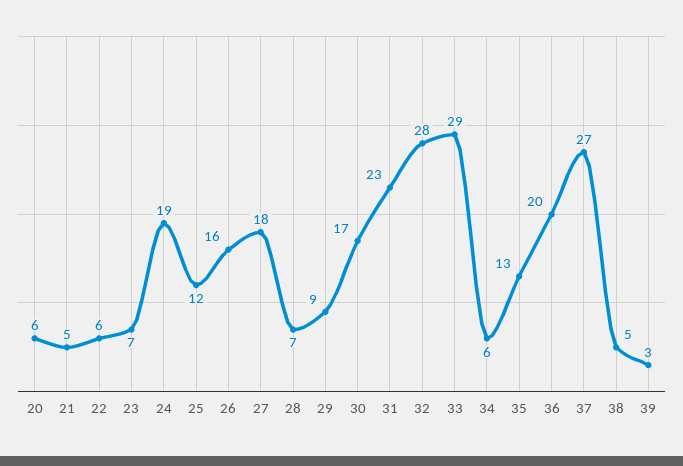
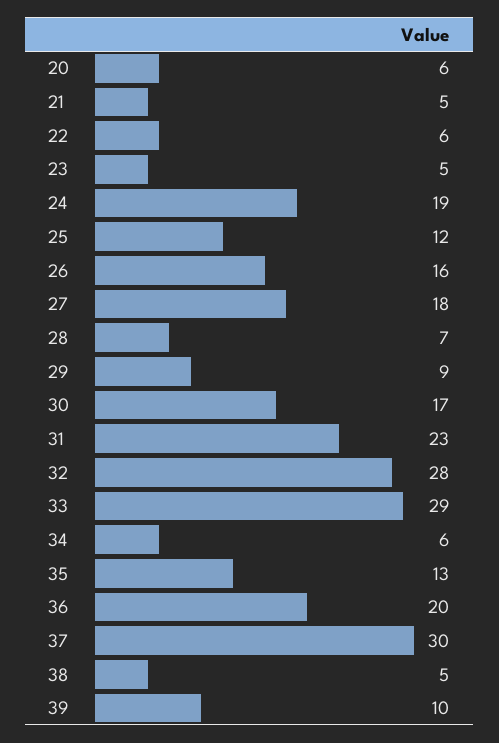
  {
    "20": 6,
    "21": 5,
    "22": 6,
-   "23": 7,
+   "23": 5,
    "24": 19,
    "25": 12,
    "26": 16,
    "27": 18,
    "28": 7,
    "29": 9,
    "30": 17,
    "31": 23,
    "32": 28,
    "33": 29,
    "34": 6,
    "35": 13,
    "36": 20,
-   "37": 27,
+   "37": 30,
    "38": 5,
-   "39": 3
+   "39": 10
  }

